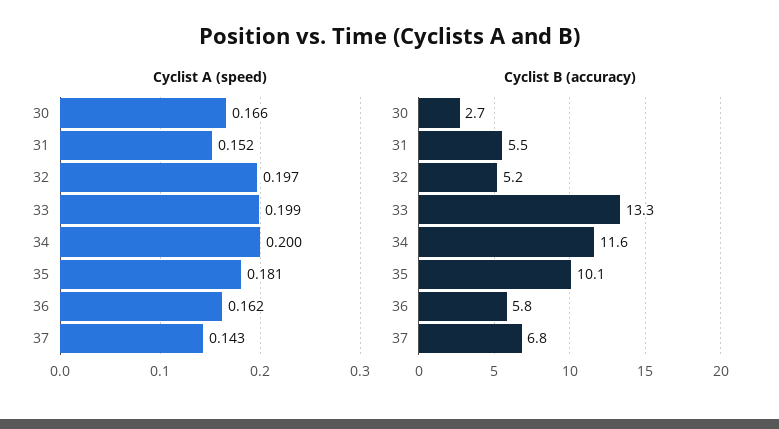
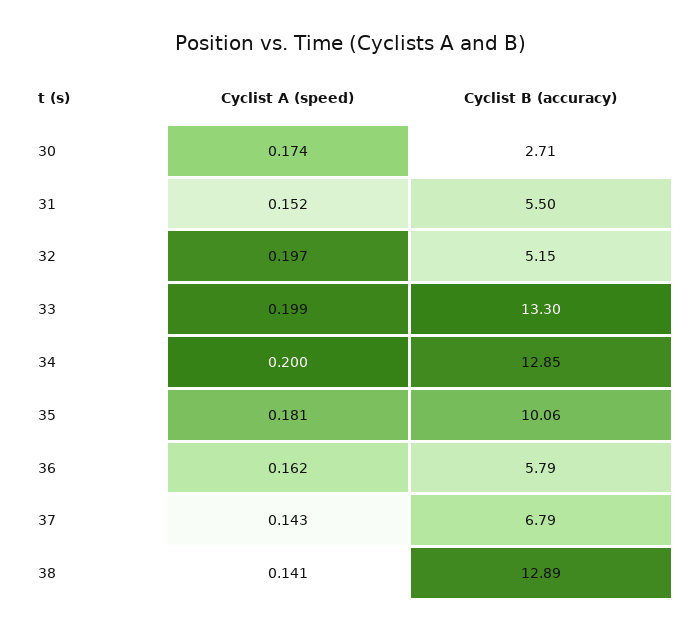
  {
    "Cyclist A (speed)": {
-     "30": 0.166,
+     "30": 0.174,
      "31": 0.152,
      "32": 0.197,
      "33": 0.199,
      "34": 0.2,
      "35": 0.181,
      "36": 0.162,
-     "37": 0.143
+     "37": 0.143,
+     "38": 0.141
    },
    "Cyclist B (accuracy)": {
      "30": 2.71,
      "31": 5.5,
      "32": 5.15,
      "33": 13.3,
-     "34": 11.6,
+     "34": 12.85,
      "35": 10.06,
      "36": 5.79,
-     "37": 6.79
+     "37": 6.79,
+     "38": 12.89
    }
  }

